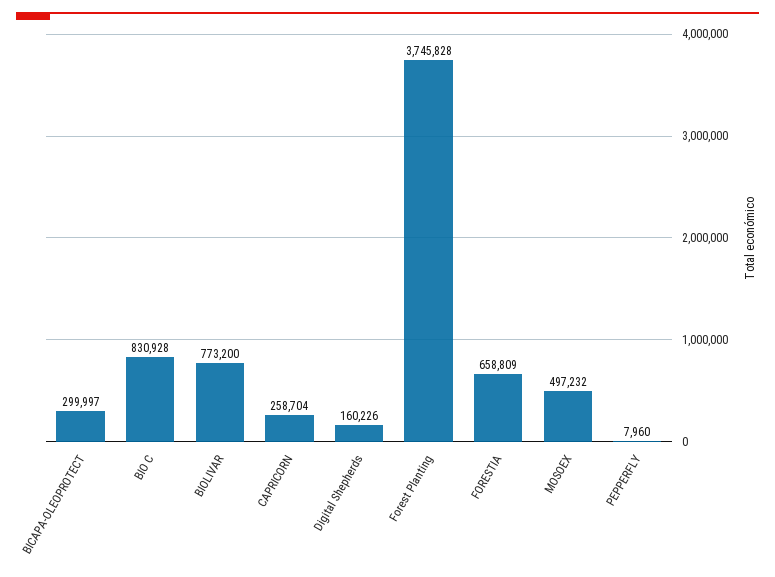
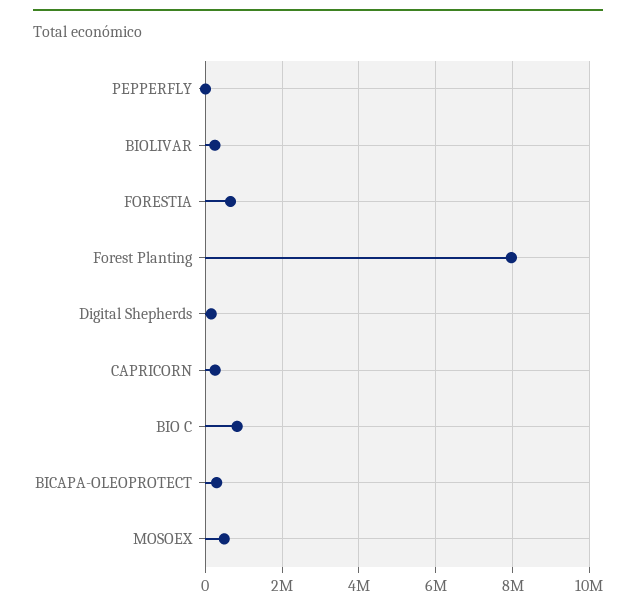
  {
    "BICAPA-OLEOPROTECT": 299997,
    "BIO C": 830928,
-   "BIOLIVAR": 773200,
+   "BIOLIVAR": 200000,
    "CAPRICORN": 258704,
    "Digital Shepherds": 160226,
-   "Forest Planting": 3745828,
+   "Forest Planting": 8000000,
    "FORESTIA": 658809,
    "MOSOEX": 497232,
    "PEPPERFLY": 7960
  }

